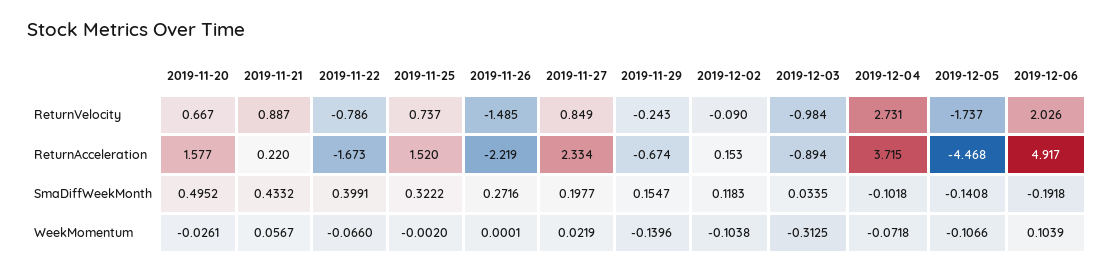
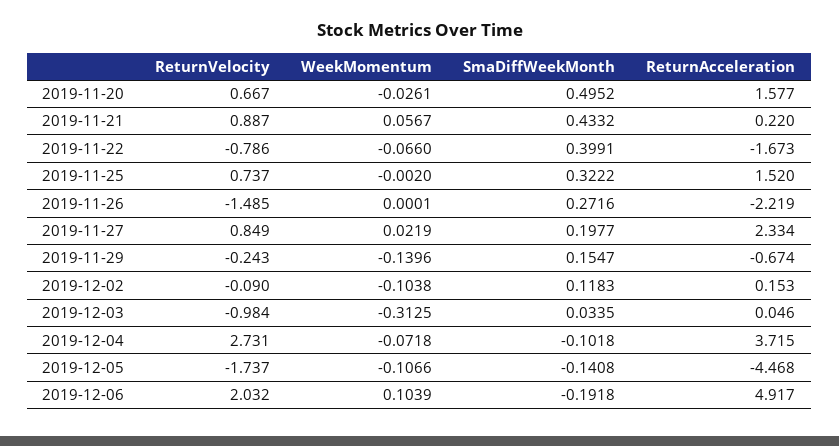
  {
    "2019-11-20": {
      "ReturnVelocity": 0.667,
      "ReturnAcceleration": 1.577,
      "SmaDiffWeekMonth": 0.4952,
      "WeekMomentum": -0.0261
    },
    "2019-11-21": {
      "ReturnVelocity": 0.887,
      "ReturnAcceleration": 0.22,
      "SmaDiffWeekMonth": 0.4332,
      "WeekMomentum": 0.0567
    },
    "2019-11-22": {
      "ReturnVelocity": -0.786,
      "ReturnAcceleration": -1.673,
      "SmaDiffWeekMonth": 0.3991,
      "WeekMomentum": -0.066
    },
    "2019-11-25": {
      "ReturnVelocity": 0.737,
      "ReturnAcceleration": 1.52,
      "SmaDiffWeekMonth": 0.3222,
      "WeekMomentum": -0.002
    },
    "2019-11-26": {
      "ReturnVelocity": -1.485,
      "ReturnAcceleration": -2.219,
      "SmaDiffWeekMonth": 0.2716,
      "WeekMomentum": 0.0001
    },
    "2019-11-27": {
      "ReturnVelocity": 0.849,
      "ReturnAcceleration": 2.334,
      "SmaDiffWeekMonth": 0.1977,
      "WeekMomentum": 0.0219
    },
    "2019-11-29": {
      "ReturnVelocity": -0.243,
      "ReturnAcceleration": -0.674,
      "SmaDiffWeekMonth": 0.1547,
      "WeekMomentum": -0.1396
    },
    "2019-12-02": {
      "ReturnVelocity": -0.09,
      "ReturnAcceleration": 0.153,
      "SmaDiffWeekMonth": 0.1183,
      "WeekMomentum": -0.1038
    },
    "2019-12-03": {
      "ReturnVelocity": -0.984,
-     "ReturnAcceleration": -0.894,
+     "ReturnAcceleration": 0.046,
      "SmaDiffWeekMonth": 0.0335,
      "WeekMomentum": -0.3125
    },
    "2019-12-04": {
      "ReturnVelocity": 2.731,
      "ReturnAcceleration": 3.715,
      "SmaDiffWeekMonth": -0.1018,
      "WeekMomentum": -0.0718
    },
    "2019-12-05": {
      "ReturnVelocity": -1.737,
      "ReturnAcceleration": -4.468,
      "SmaDiffWeekMonth": -0.1408,
      "WeekMomentum": -0.1066
    },
    "2019-12-06": {
-     "ReturnVelocity": 2.026,
+     "ReturnVelocity": 2.032,
      "ReturnAcceleration": 4.917,
      "SmaDiffWeekMonth": -0.1918,
      "WeekMomentum": 0.1039
    }
  }

